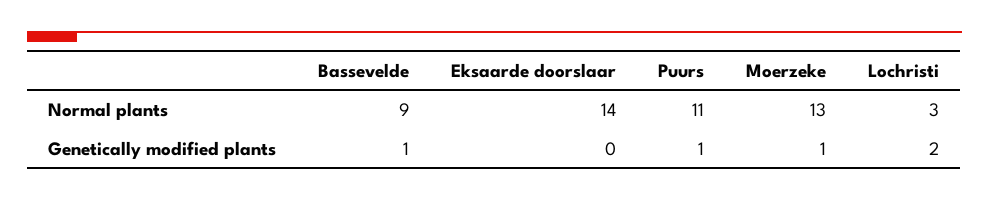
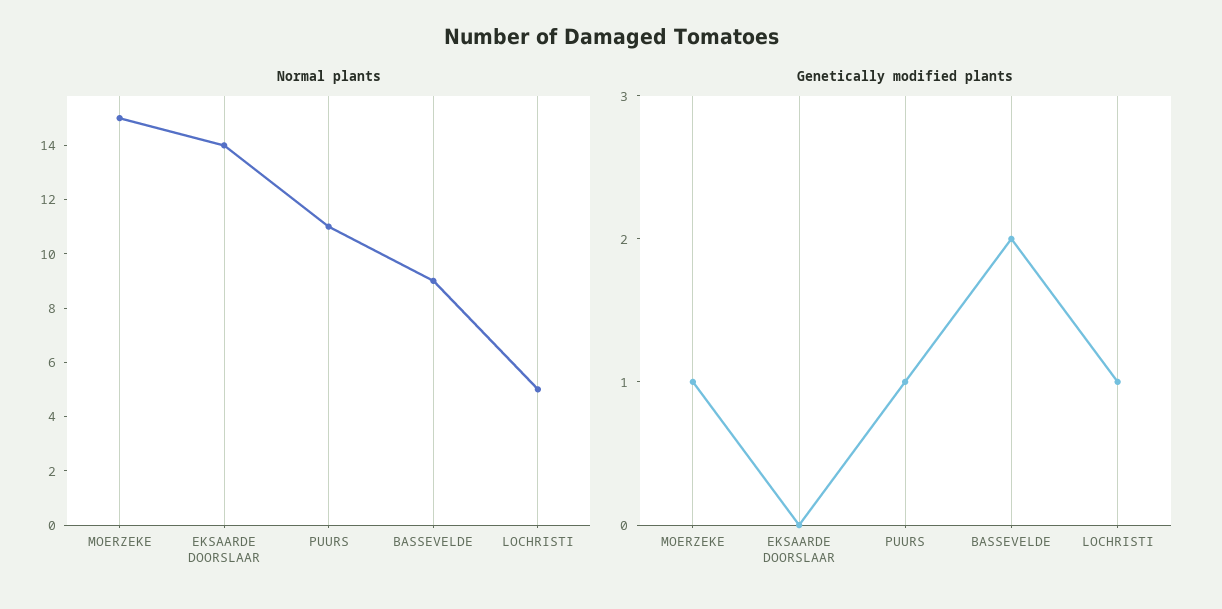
  {
    "Normal plants": {
      "Bassevelde": 9,
      "Eksaarde doorslaar": 14,
      "Puurs": 11,
-     "Moerzeke": 13,
+     "Moerzeke": 15,
-     "Lochristi": 3
+     "Lochristi": 5
    },
    "Genetically modified plants": {
-     "Bassevelde": 1,
+     "Bassevelde": 2,
      "Eksaarde doorslaar": 0,
      "Puurs": 1,
      "Moerzeke": 1,
-     "Lochristi": 2
+     "Lochristi": 1
    }
  }

